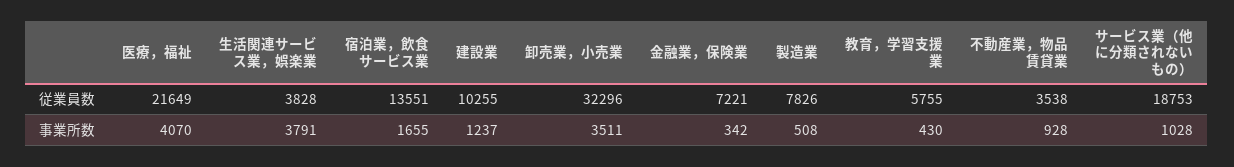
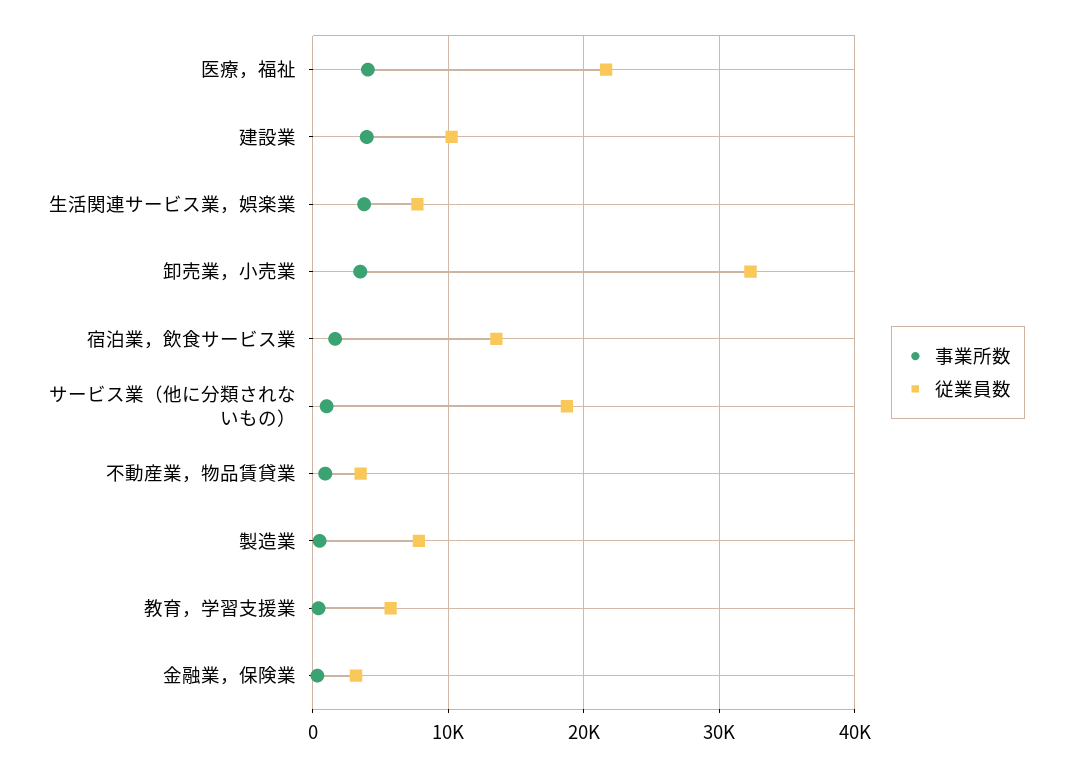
  {
    "従業員数": {
      "医療，福祉": 21649,
-     "生活関連サービス業，娯楽業": 3828,
+     "生活関連サービス業，娯楽業": 8000,
      "宿泊業，飲食サービス業": 13551,
      "建設業": 10255,
      "卸売業，小売業": 32296,
-     "金融業，保険業": 7221,
+     "金融業，保険業": 3000,
      "製造業": 7826,
      "教育，学習支援業": 5755,
      "不動産業，物品賃貸業": 3538,
      "サービス業（他に分類されないもの）": 18753
    },
    "事業所数": {
      "医療，福祉": 4070,
      "生活関連サービス業，娯楽業": 3791,
      "宿泊業，飲食サービス業": 1655,
-     "建設業": 1237,
+     "建設業": 4000,
      "卸売業，小売業": 3511,
      "金融業，保険業": 342,
      "製造業": 508,
      "教育，学習支援業": 430,
      "不動産業，物品賃貸業": 928,
      "サービス業（他に分類されないもの）": 1028
    }
  }

